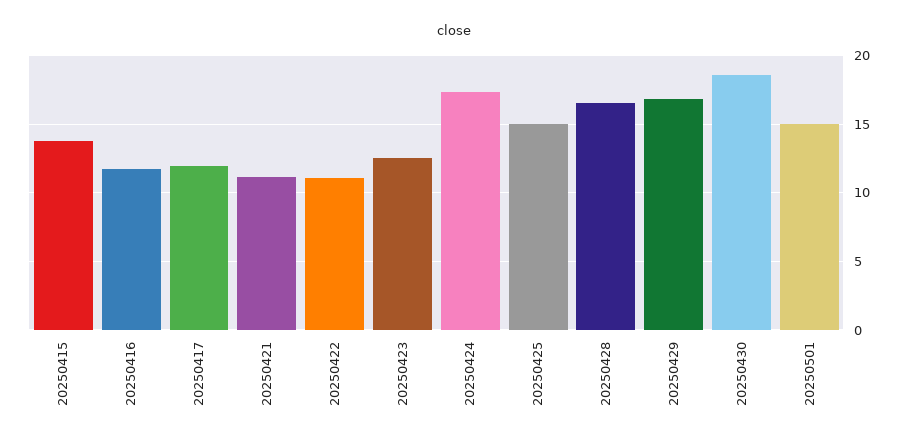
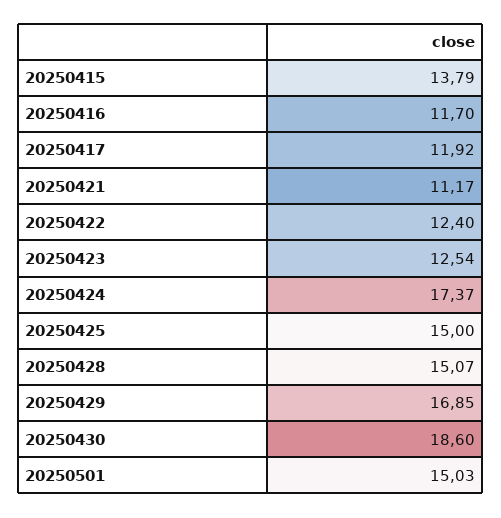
  {
    "20250415": 13.79,
    "20250416": 11.7,
    "20250417": 11.92,
    "20250421": 11.17,
-   "20250422": 11,
+   "20250422": 12.4,
    "20250423": 12.54,
    "20250424": 17.37,
    "20250425": 15,
-   "20250428": 16.5,
+   "20250428": 15.07,
    "20250429": 16.85,
    "20250430": 18.6,
    "20250501": 15.03
  }

